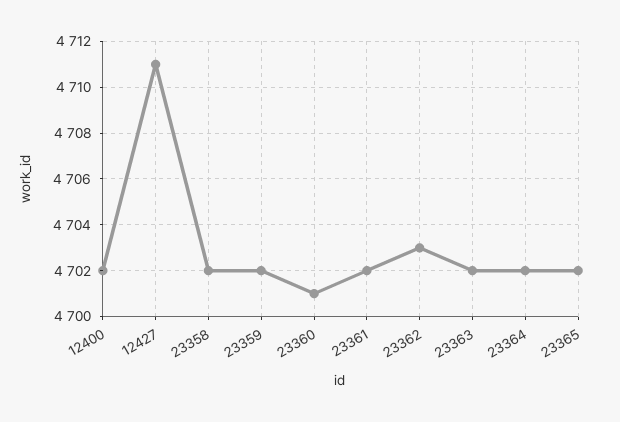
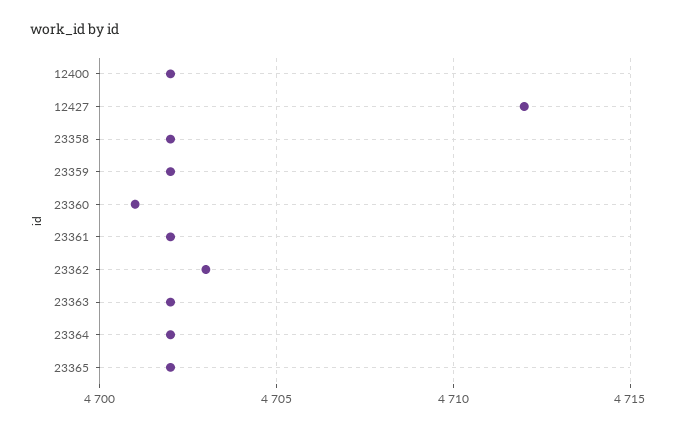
  {
    "12400": 4702,
-   "12427": 4711,
+   "12427": 4712,
    "23358": 4702,
    "23359": 4702,
    "23360": 4701,
    "23361": 4702,
    "23362": 4703,
    "23363": 4702,
    "23364": 4702,
    "23365": 4702
  }

